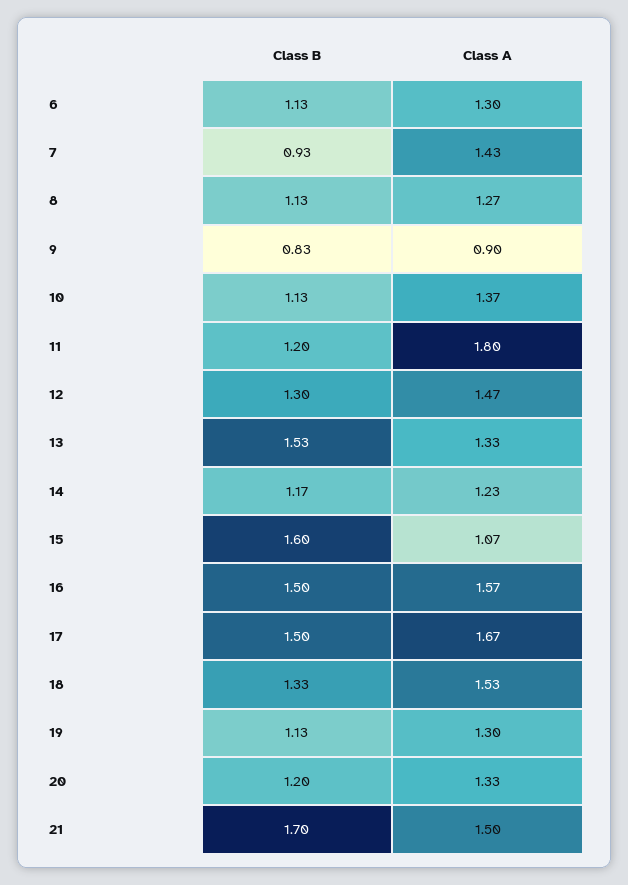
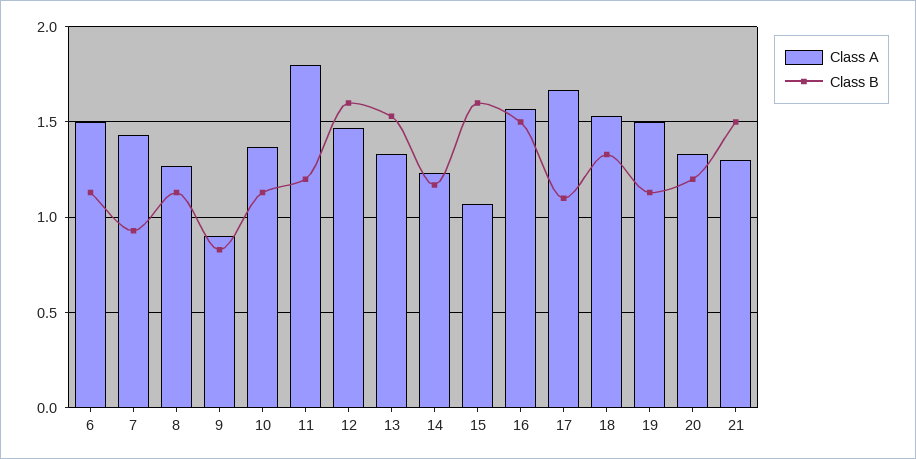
  {
    "Class B": {
      "6": 1.13,
      "7": 0.93,
      "8": 1.13,
      "9": 0.83,
      "10": 1.13,
      "11": 1.2,
-     "12": 1.3,
+     "12": 1.6,
      "13": 1.53,
      "14": 1.17,
      "15": 1.6,
      "16": 1.5,
-     "17": 1.5,
+     "17": 1.1,
      "18": 1.33,
      "19": 1.13,
      "20": 1.2,
-     "21": 1.7
+     "21": 1.5
    },
    "Class A": {
-     "6": 1.3,
+     "6": 1.5,
      "7": 1.43,
      "8": 1.27,
      "9": 0.9,
      "10": 1.37,
      "11": 1.8,
      "12": 1.47,
      "13": 1.33,
      "14": 1.23,
      "15": 1.07,
      "16": 1.57,
      "17": 1.67,
      "18": 1.53,
-     "19": 1.3,
+     "19": 1.5,
      "20": 1.33,
-     "21": 1.5
+     "21": 1.3
    }
  }

